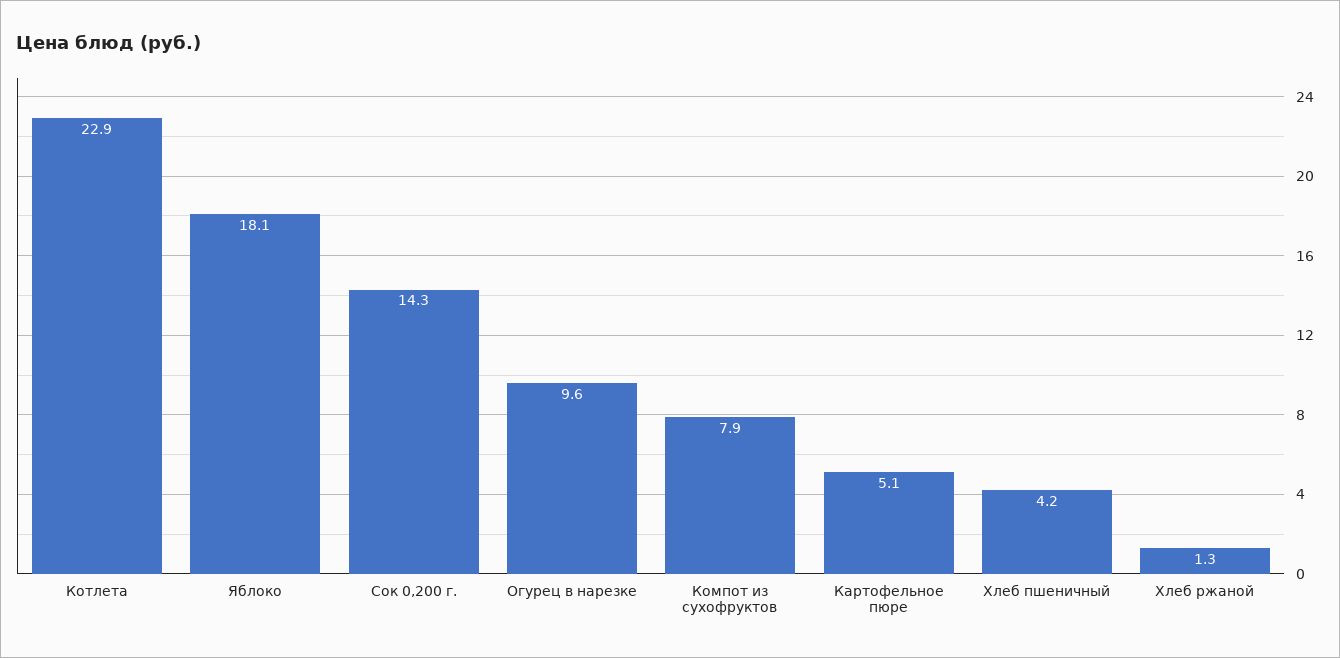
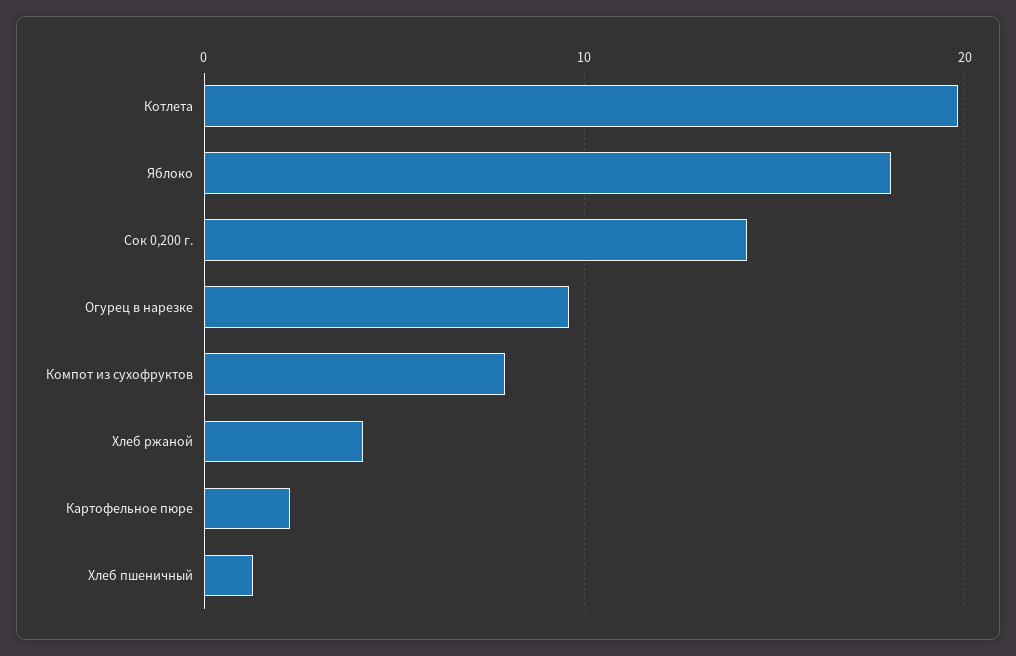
  {
-   "Котлета": 22.9,
+   "Котлета": 20,
    "Яблоко": 18.1,
    "Сок 0,200 г.": 14.3,
    "Огурец в нарезке": 9.6,
    "Компот из сухофруктов": 7.9,
-   "Картофельное пюре": 5.1,
+   "Картофельное пюре": 2,
-   "Хлеб пшеничный": 4.2,
+   "Хлеб пшеничный": 1,
-   "Хлеб ржаной": 1.3
+   "Хлеб ржаной": 4
  }

